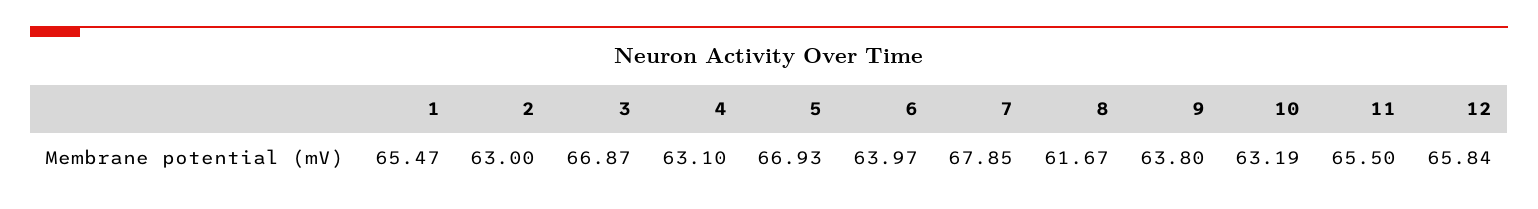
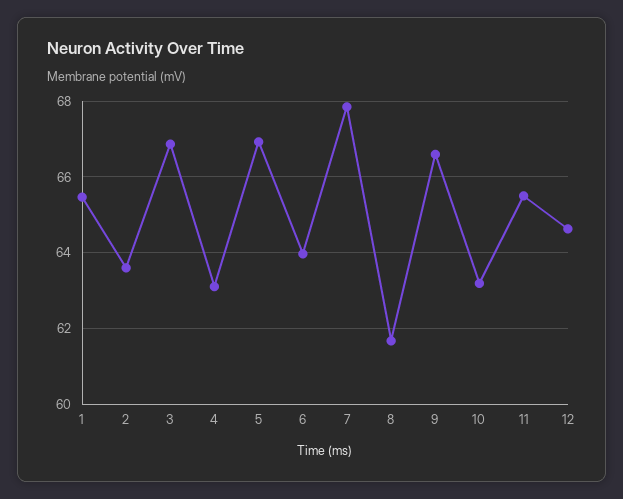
  {
    "1": 65.47,
-   "2": 63,
+   "2": 63.6,
    "3": 66.87,
    "4": 63.1,
    "5": 66.93,
    "6": 63.97,
    "7": 67.85,
    "8": 61.67,
-   "9": 63.8,
+   "9": 66.6,
    "10": 63.19,
    "11": 65.5,
-   "12": 65.84
+   "12": 64.6
  }

